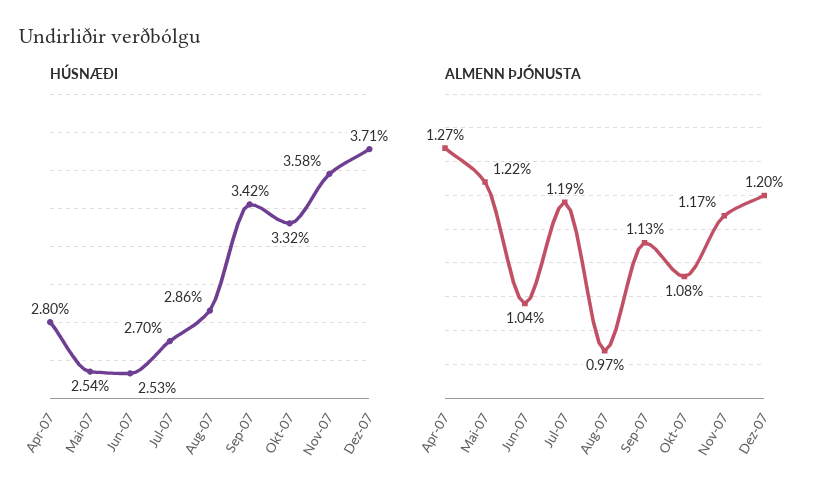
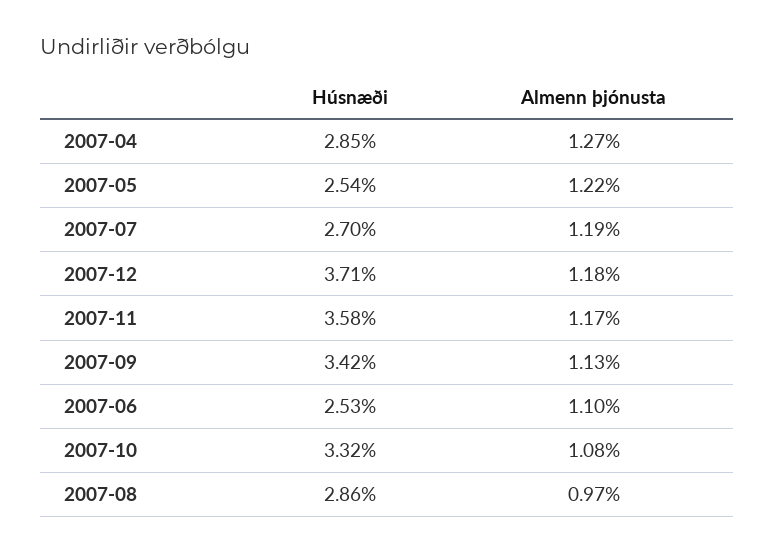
  {
    "HÚSNÆÐI": {
-     "Apr-07": 2.8,
+     "Apr-07": 2.85,
      "Mai-07": 2.54,
      "Jun-07": 2.53,
      "Jul-07": 2.7,
      "Aug-07": 2.86,
      "Sep-07": 3.42,
      "Okt-07": 3.32,
      "Nov-07": 3.58,
      "Dez-07": 3.71
    },
    "ALMENN ÞJÓNUSTA": {
      "Apr-07": 1.27,
      "Mai-07": 1.22,
-     "Jun-07": 1.04,
+     "Jun-07": 1.1,
      "Jul-07": 1.19,
      "Aug-07": 0.97,
      "Sep-07": 1.13,
      "Okt-07": 1.08,
      "Nov-07": 1.17,
-     "Dez-07": 1.2
+     "Dez-07": 1.18
    }
  }

